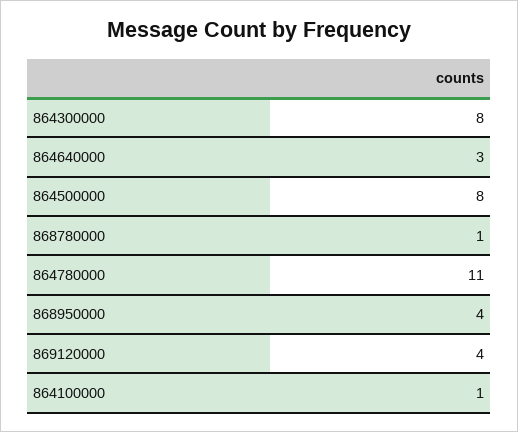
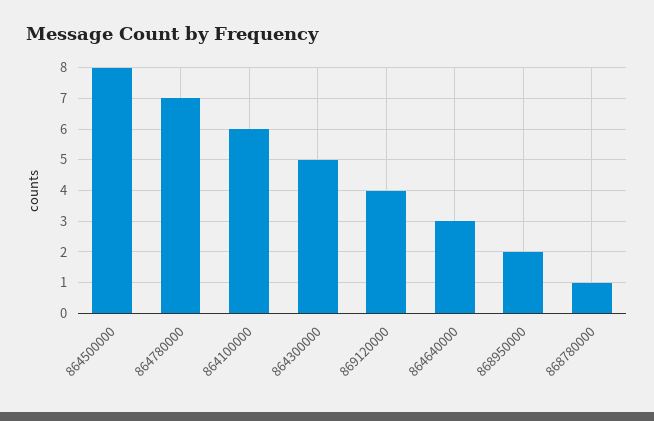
  {
-   "864300000": 8,
+   "864300000": 5,
    "864640000": 3,
    "864500000": 8,
    "868780000": 1,
-   "864780000": 11,
+   "864780000": 7,
-   "868950000": 4,
+   "868950000": 2,
    "869120000": 4,
-   "864100000": 1
+   "864100000": 6
  }

